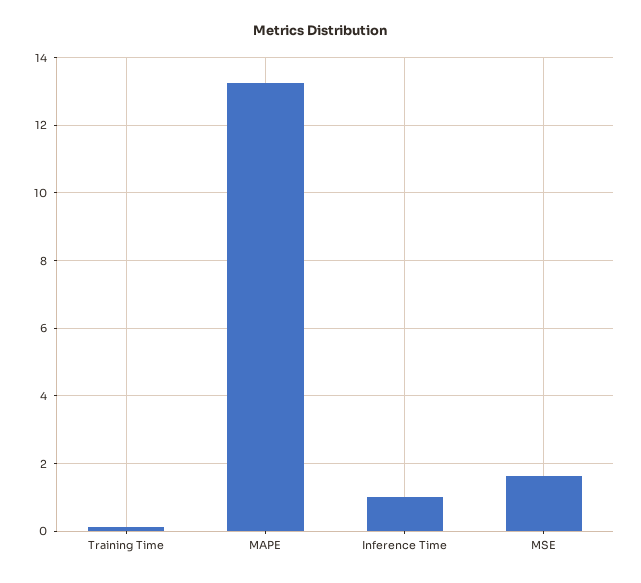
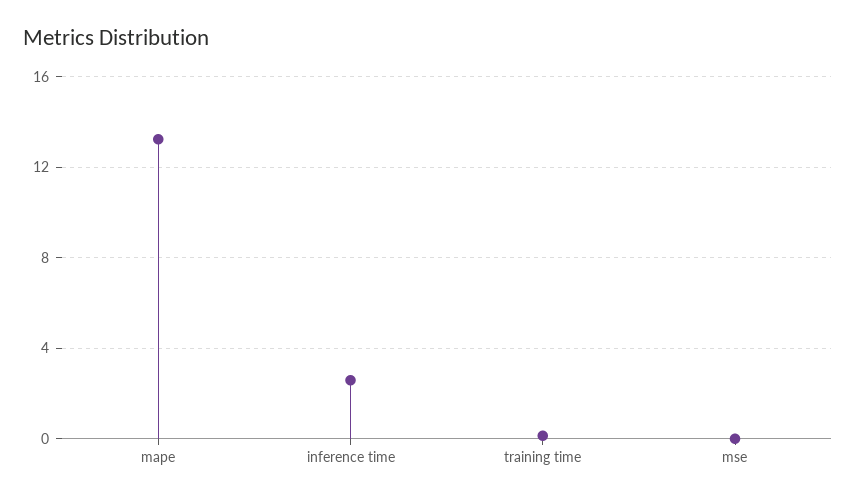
  {
    "Training Time": 0.2,
    "MAPE": 13.2,
-   "Inference Time": 1,
+   "Inference Time": 2.5,
-   "MSE": 1.6
+   "MSE": 0
  }

